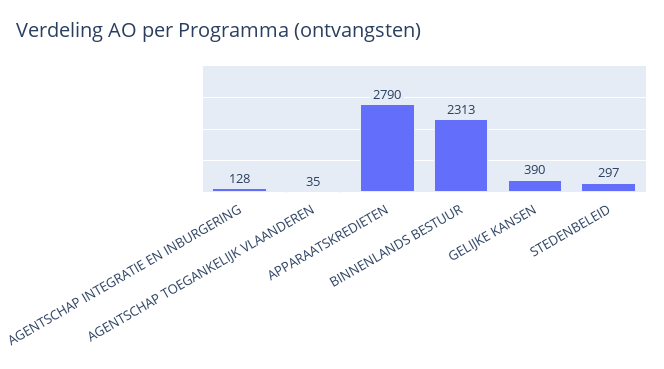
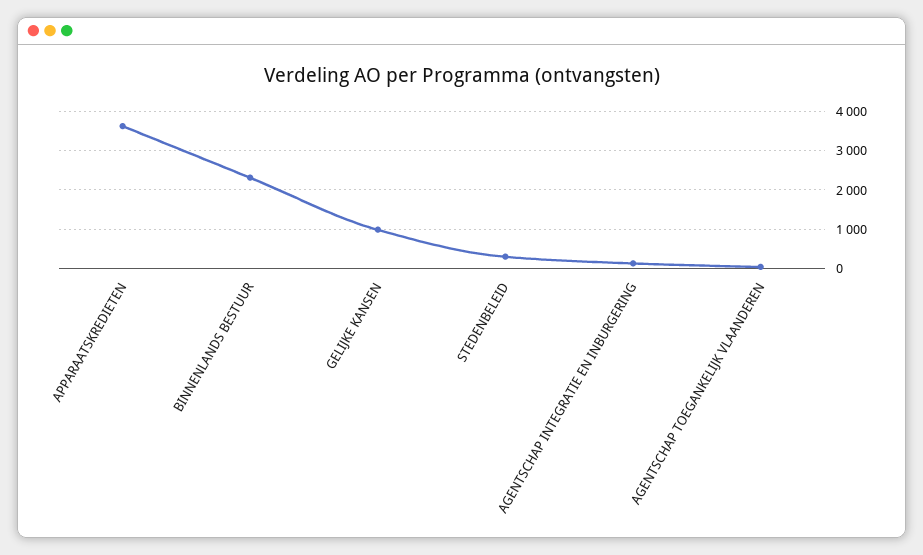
  {
    "AGENTSCHAP INTEGRATIE EN INBURGERING": 128,
    "AGENTSCHAP TOEGANKELIJK VLAANDEREN": 35,
-   "APPARAATSKREDIETEN": 2790,
+   "APPARAATSKREDIETEN": 3600,
    "BINNENLANDS BESTUUR": 2313,
-   "GELIJKE KANSEN": 390,
+   "GELIJKE KANSEN": 1000,
    "STEDENBELEID": 297
  }

